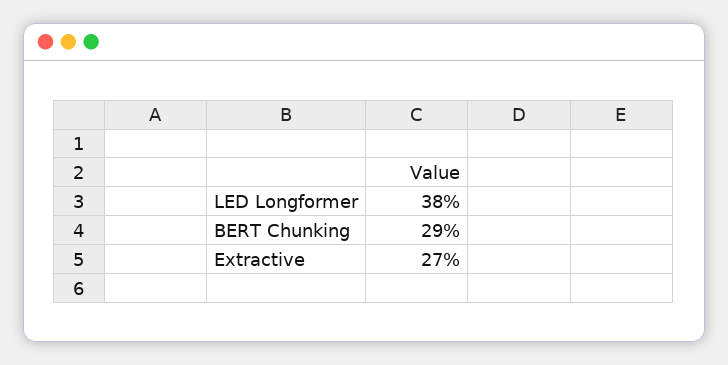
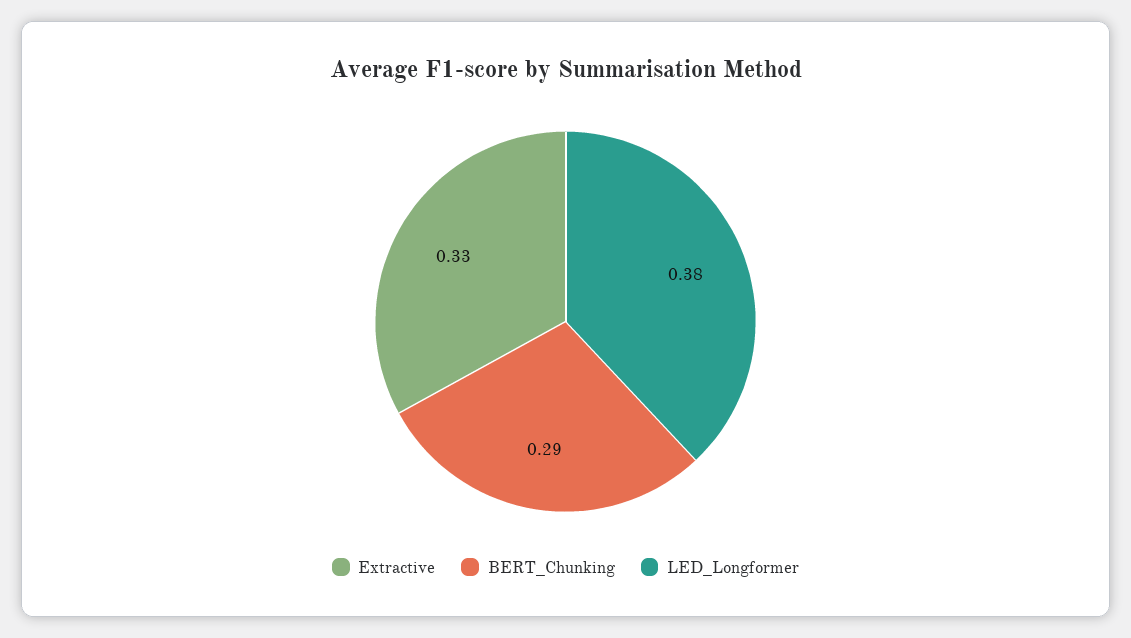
  {
    "LED Longformer": 0.38,
    "BERT Chunking": 0.29,
-   "Extractive": 0.27
+   "Extractive": 0.33
  }

